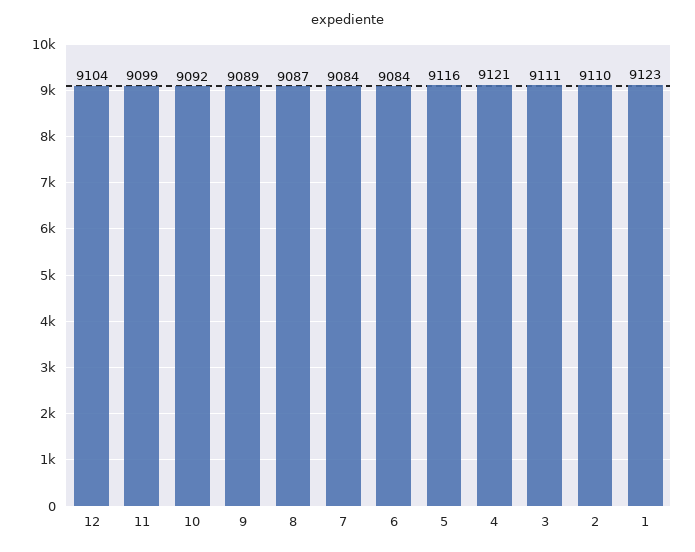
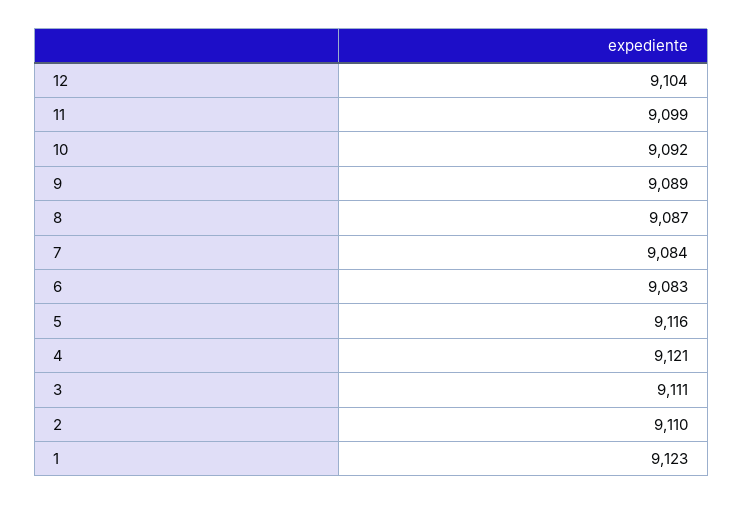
  {
    "12": 9104,
    "11": 9099,
    "10": 9092,
    "9": 9089,
    "8": 9087,
    "7": 9084,
-   "6": 9084,
+   "6": 9083,
    "5": 9116,
    "4": 9121,
    "3": 9111,
    "2": 9110,
    "1": 9123
  }

